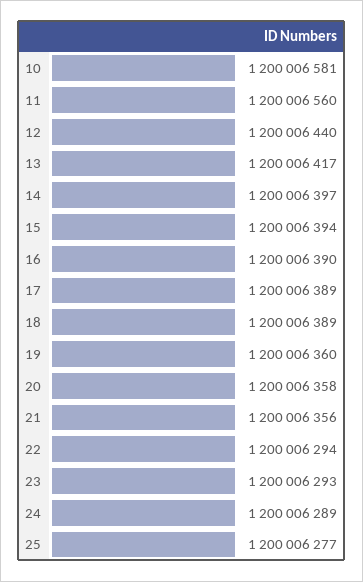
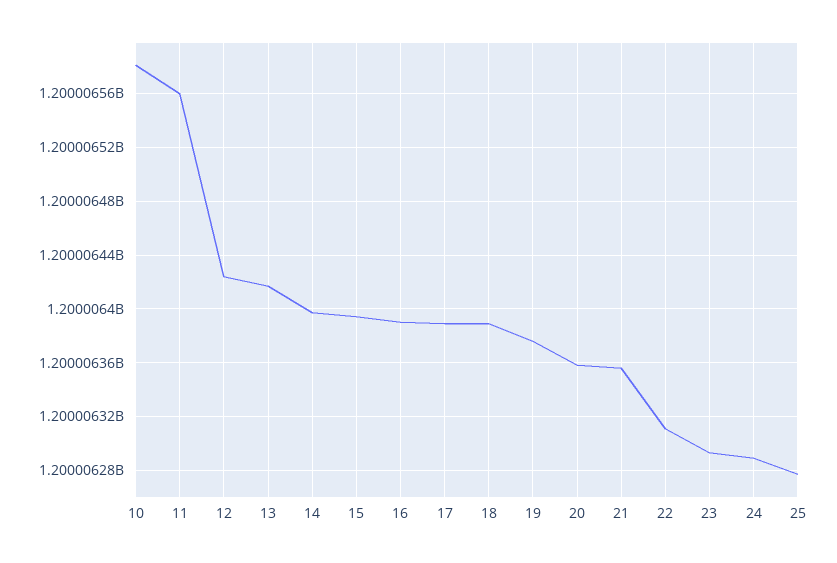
  {
    "10": 1200006581,
    "11": 1200006560,
-   "12": 1200006440,
+   "12": 1200006425,
    "13": 1200006417,
    "14": 1200006397,
    "15": 1200006394,
    "16": 1200006390,
    "17": 1200006389,
    "18": 1200006389,
-   "19": 1200006360,
+   "19": 1200006375,
    "20": 1200006358,
    "21": 1200006356,
-   "22": 1200006294,
+   "22": 1200006310,
    "23": 1200006293,
    "24": 1200006289,
    "25": 1200006277
  }

